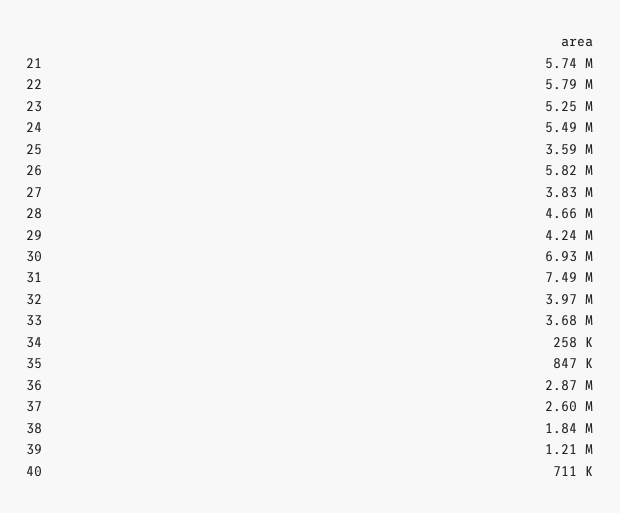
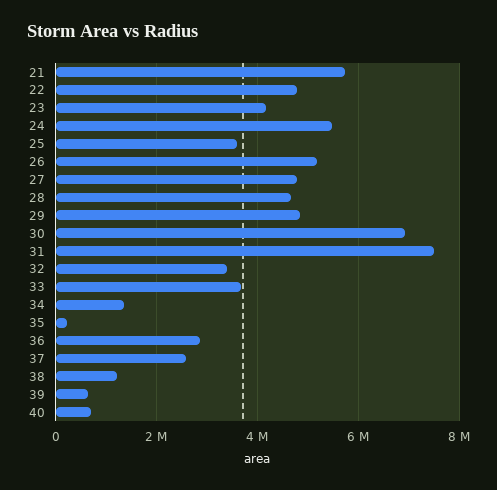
  {
    "21": 5740000,
-   "22": 5790000,
+   "22": 4800000,
-   "23": 5250000,
+   "23": 4200000,
    "24": 5490000,
    "25": 3590000,
-   "26": 5820000,
+   "26": 5200000,
-   "27": 3830000,
+   "27": 4800000,
    "28": 4660000,
-   "29": 4240000,
+   "29": 4800000,
    "30": 6930000,
    "31": 7490000,
-   "32": 3970000,
+   "32": 3400000,
    "33": 3680000,
-   "34": 258000,
+   "34": 1400000,
-   "35": 847000,
+   "35": 200000,
    "36": 2870000,
    "37": 2600000,
-   "38": 1840000,
+   "38": 1200000,
-   "39": 1210000,
+   "39": 600000,
    "40": 711000
  }

